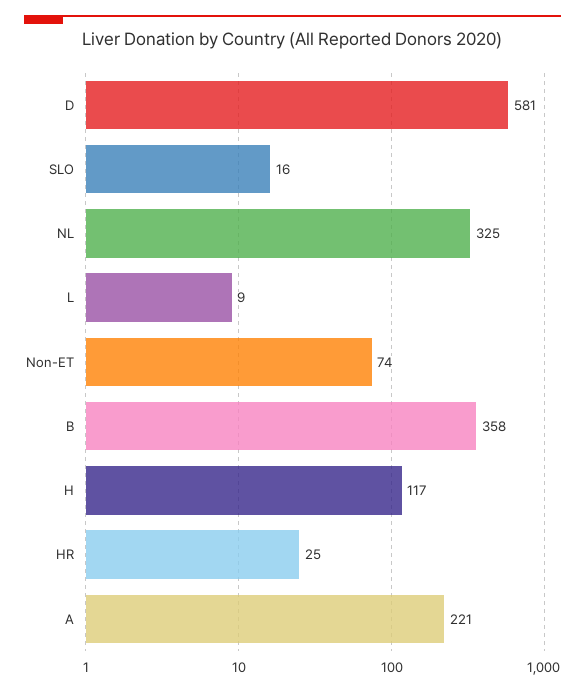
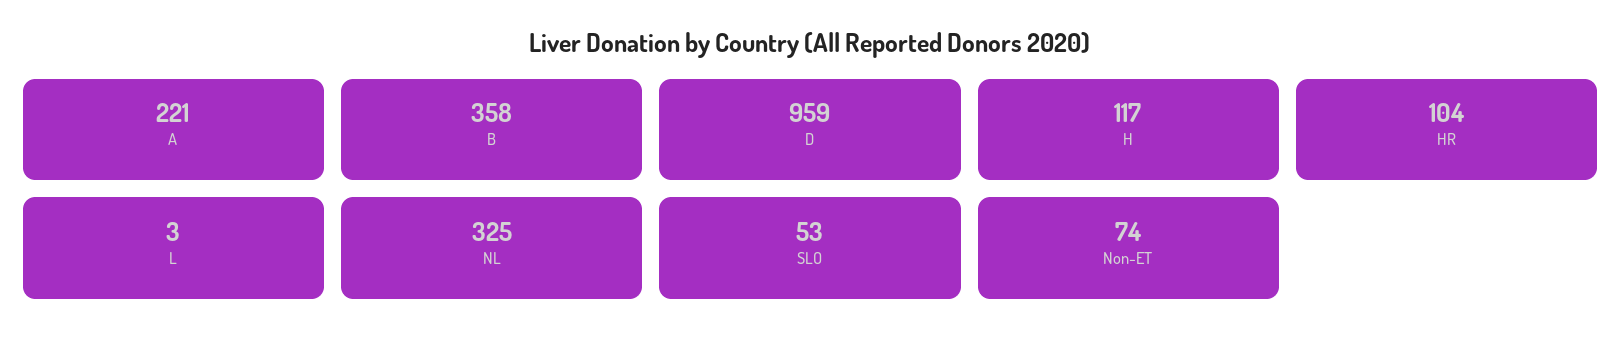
  {
-   "D": 581,
+   "D": 959,
-   "SLO": 16,
+   "SLO": 53,
    "NL": 325,
-   "L": 9,
+   "L": 3,
    "Non-ET": 74,
    "B": 358,
    "H": 117,
-   "HR": 25,
+   "HR": 104,
    "A": 221
  }

